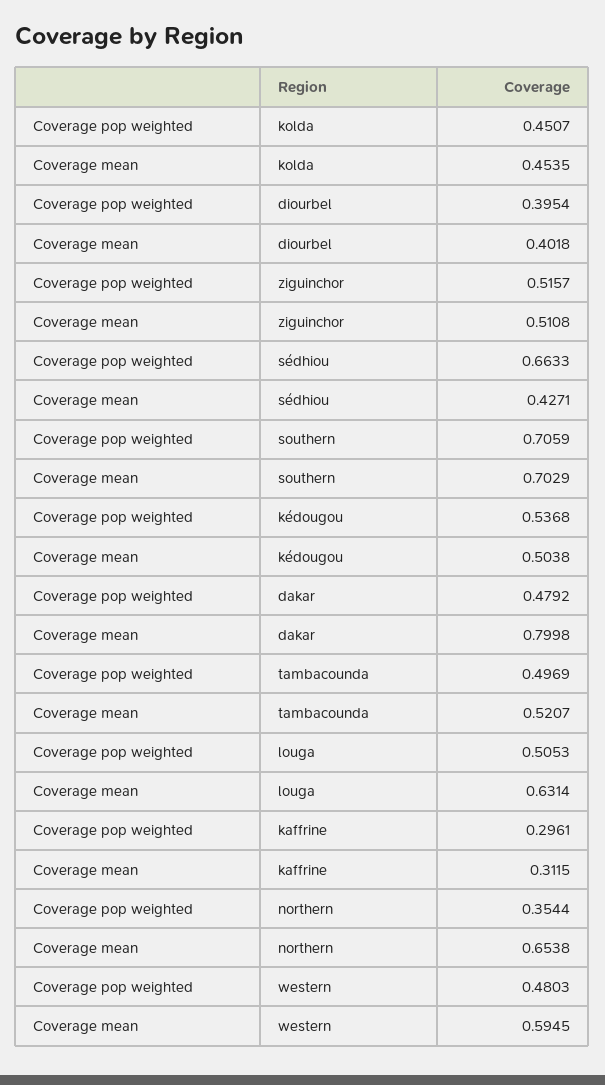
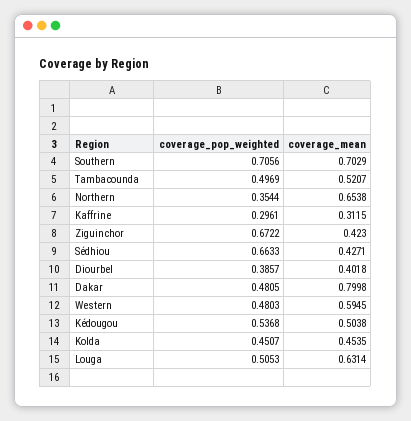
  {
    "Coverage pop weighted": {
      "kolda": 0.4507,
-     "diourbel": 0.3954,
+     "diourbel": 0.3857,
-     "ziguinchor": 0.5157,
+     "ziguinchor": 0.6722,
      "sédhiou": 0.6633,
-     "southern": 0.7059,
+     "southern": 0.7056,
      "kédougou": 0.5368,
-     "dakar": 0.4792,
+     "dakar": 0.4805,
      "tambacounda": 0.4969,
      "louga": 0.5053,
      "kaffrine": 0.2961,
      "northern": 0.3544,
      "western": 0.4803
    },
    "Coverage mean": {
      "kolda": 0.4535,
      "diourbel": 0.4018,
-     "ziguinchor": 0.5108,
+     "ziguinchor": 0.423,
      "sédhiou": 0.4271,
      "southern": 0.7029,
      "kédougou": 0.5038,
      "dakar": 0.7998,
      "tambacounda": 0.5207,
      "louga": 0.6314,
      "kaffrine": 0.3115,
      "northern": 0.6538,
      "western": 0.5945
    }
  }

